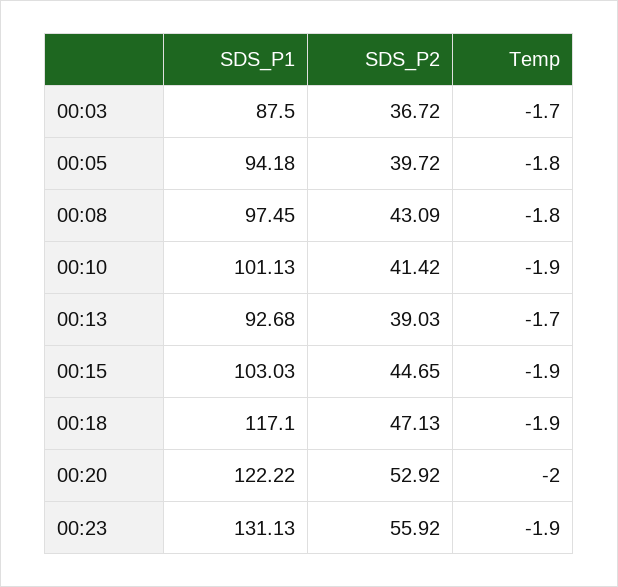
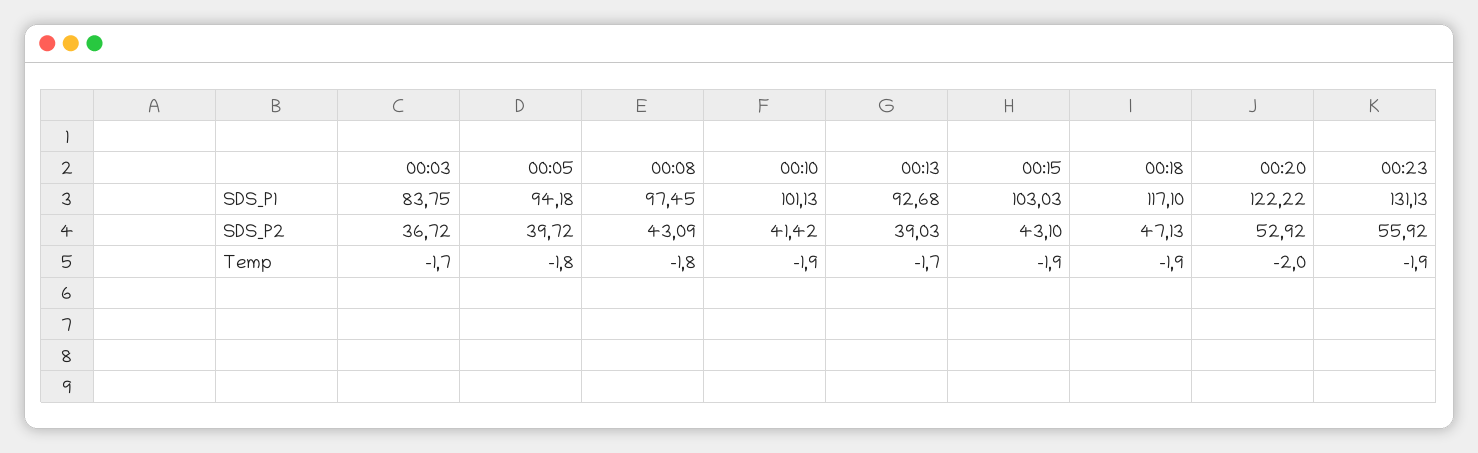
  {
    "SDS_P1": {
-     "00:03": 87.5,
+     "00:03": 83.75,
      "00:05": 94.18,
      "00:08": 97.45,
      "00:10": 101.13,
      "00:13": 92.68,
      "00:15": 103.03,
      "00:18": 117.1,
      "00:20": 122.22,
      "00:23": 131.13
    },
    "SDS_P2": {
      "00:03": 36.72,
      "00:05": 39.72,
      "00:08": 43.09,
      "00:10": 41.42,
      "00:13": 39.03,
-     "00:15": 44.65,
+     "00:15": 43.1,
      "00:18": 47.13,
      "00:20": 52.92,
      "00:23": 55.92
    },
    "Temp": {
      "00:03": -1.7,
      "00:05": -1.8,
      "00:08": -1.8,
      "00:10": -1.9,
      "00:13": -1.7,
      "00:15": -1.9,
      "00:18": -1.9,
      "00:20": -2,
      "00:23": -1.9
    }
  }

